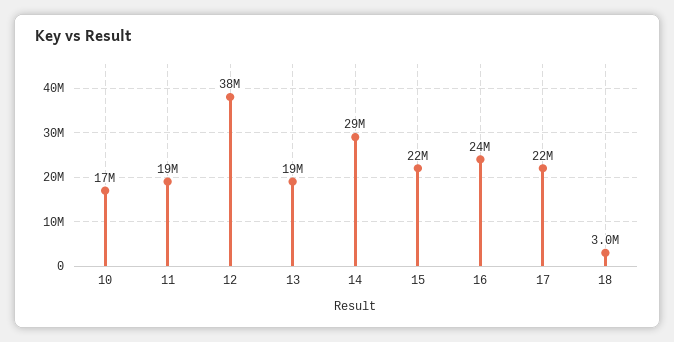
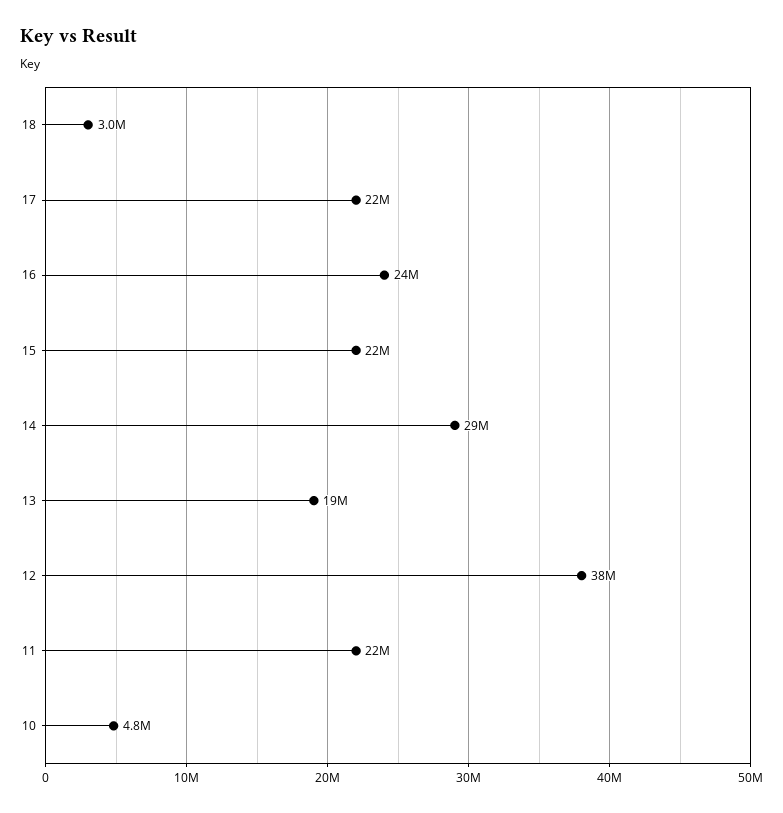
  {
-   "10": 17000000,
+   "10": 4800000,
-   "11": 19000000,
+   "11": 22000000,
    "12": 38000000,
    "13": 19000000,
    "14": 29000000,
    "15": 22000000,
    "16": 24000000,
    "17": 22000000,
    "18": 3000000
  }

